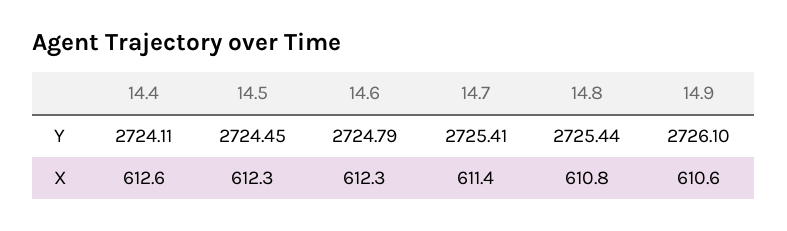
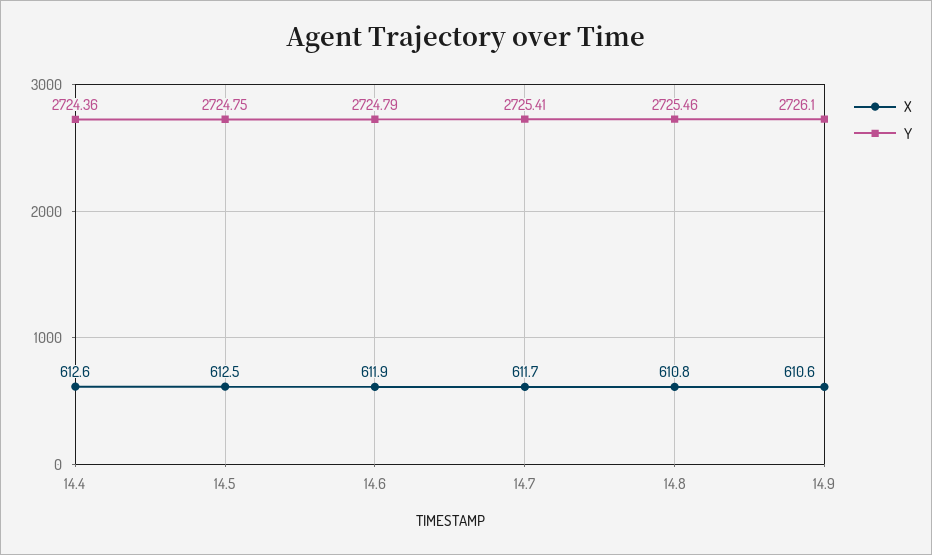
  {
    "Y": {
-     "14.4": 2724.11,
+     "14.4": 2724.36,
-     "14.5": 2724.45,
+     "14.5": 2724.75,
      "14.6": 2724.79,
      "14.7": 2725.41,
-     "14.8": 2725.44,
+     "14.8": 2725.46,
      "14.9": 2726.1
    },
    "X": {
      "14.4": 612.6,
-     "14.5": 612.3,
+     "14.5": 612.5,
-     "14.6": 612.3,
+     "14.6": 611.9,
-     "14.7": 611.4,
+     "14.7": 611.7,
      "14.8": 610.8,
      "14.9": 610.6
    }
  }

